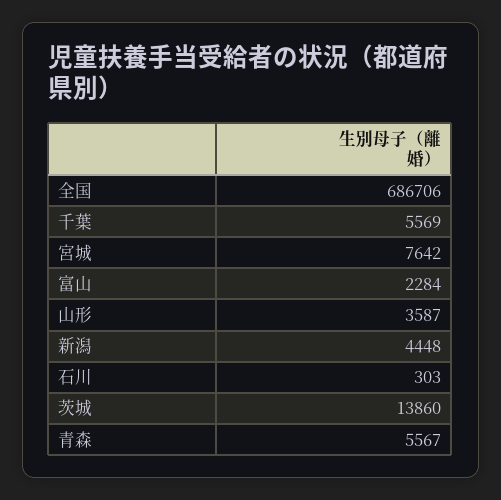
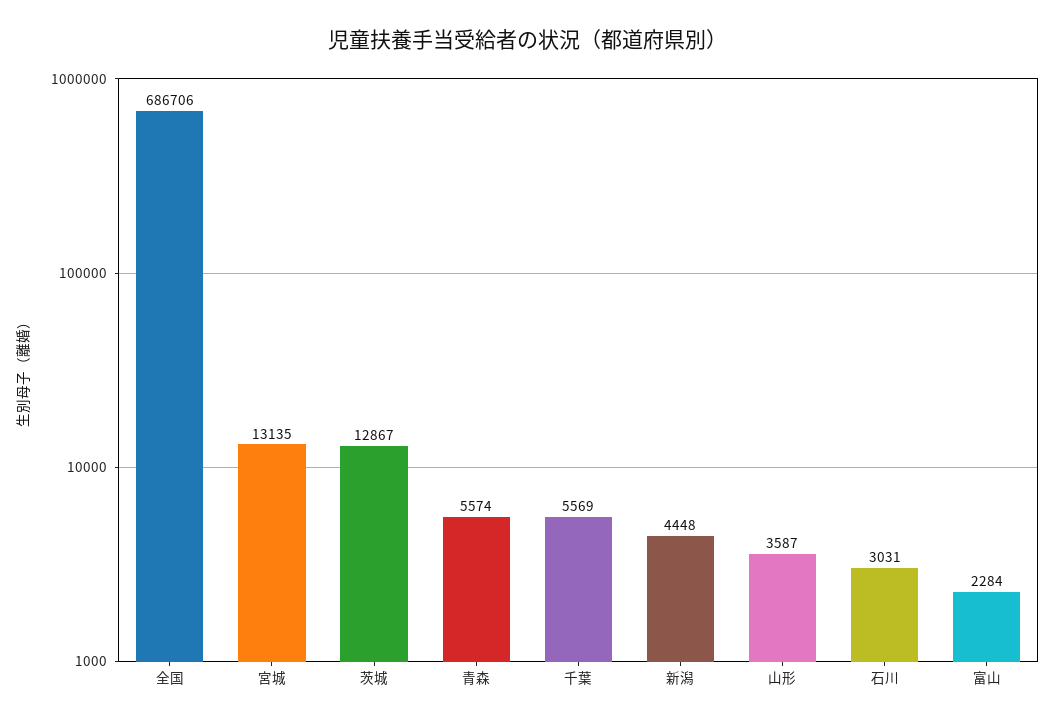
  {
    "全国": 686706,
    "千葉": 5569,
-   "宮城": 7642,
+   "宮城": 13135,
    "富山": 2284,
    "山形": 3587,
    "新潟": 4448,
-   "石川": 303,
+   "石川": 3031,
-   "茨城": 13860,
+   "茨城": 12867,
-   "青森": 5567
+   "青森": 5574
  }

